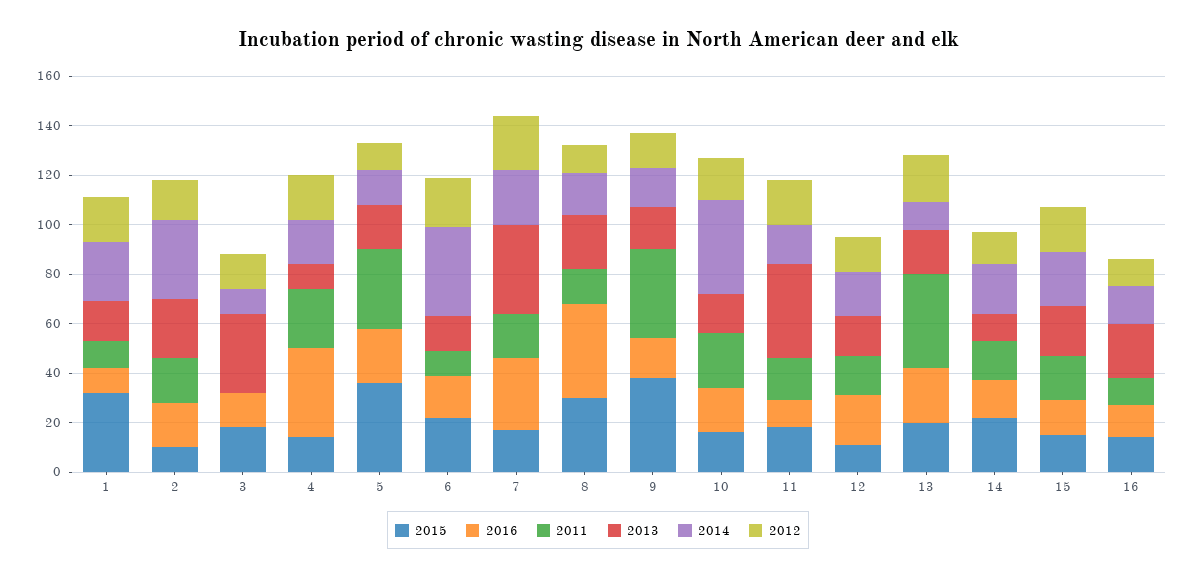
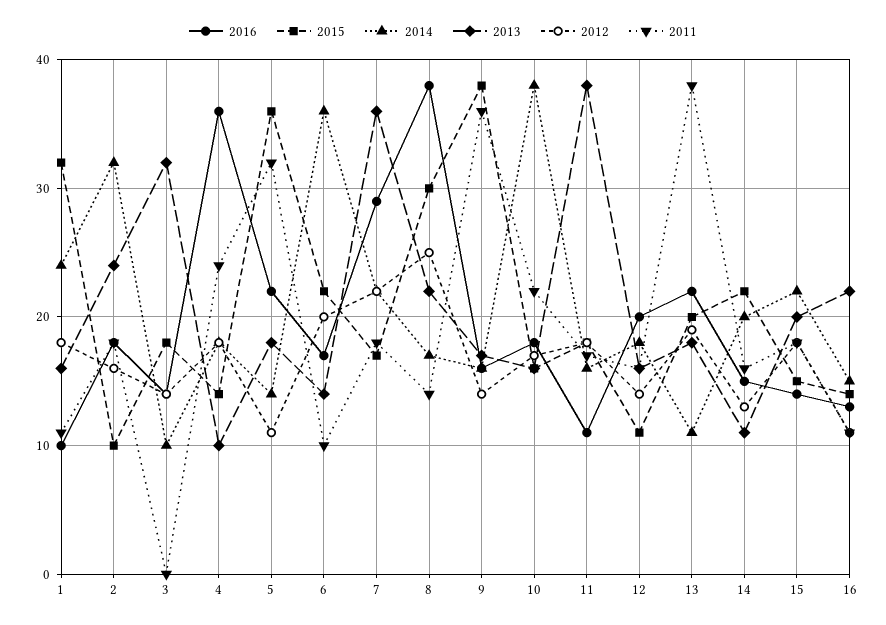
  {
    "2015": {
      "1": 32,
      "2": 10,
      "3": 18,
      "4": 14,
      "5": 36,
      "6": 22,
      "7": 17,
      "8": 30,
      "9": 38,
      "10": 16,
      "11": 18,
      "12": 11,
      "13": 20,
      "14": 22,
      "15": 15,
      "16": 14
    },
    "2016": {
      "1": 10,
      "2": 18,
      "3": 14,
      "4": 36,
      "5": 22,
      "6": 17,
      "7": 29,
      "8": 38,
      "9": 16,
      "10": 18,
      "11": 11,
      "12": 20,
      "13": 22,
      "14": 15,
      "15": 14,
      "16": 13
    },
    "2011": {
      "1": 11,
      "2": 18,
      "3": 0,
      "4": 24,
      "5": 32,
      "6": 10,
      "7": 18,
      "8": 14,
      "9": 36,
      "10": 22,
      "11": 17,
      "12": 16,
      "13": 38,
      "14": 16,
      "15": 18,
      "16": 11
    },
    "2013": {
      "1": 16,
      "2": 24,
      "3": 32,
      "4": 10,
      "5": 18,
      "6": 14,
      "7": 36,
      "8": 22,
      "9": 17,
      "10": 16,
      "11": 38,
      "12": 16,
      "13": 18,
      "14": 11,
      "15": 20,
      "16": 22
    },
    "2014": {
      "1": 24,
      "2": 32,
      "3": 10,
      "4": 18,
      "5": 14,
      "6": 36,
      "7": 22,
      "8": 17,
      "9": 16,
      "10": 38,
      "11": 16,
      "12": 18,
      "13": 11,
      "14": 20,
      "15": 22,
      "16": 15
    },
    "2012": {
      "1": 18,
      "2": 16,
      "3": 14,
      "4": 18,
      "5": 11,
      "6": 20,
      "7": 22,
-     "8": 10,
+     "8": 25,
      "9": 14,
      "10": 17,
      "11": 18,
      "12": 14,
      "13": 19,
      "14": 13,
      "15": 18,
      "16": 11
    }
  }

